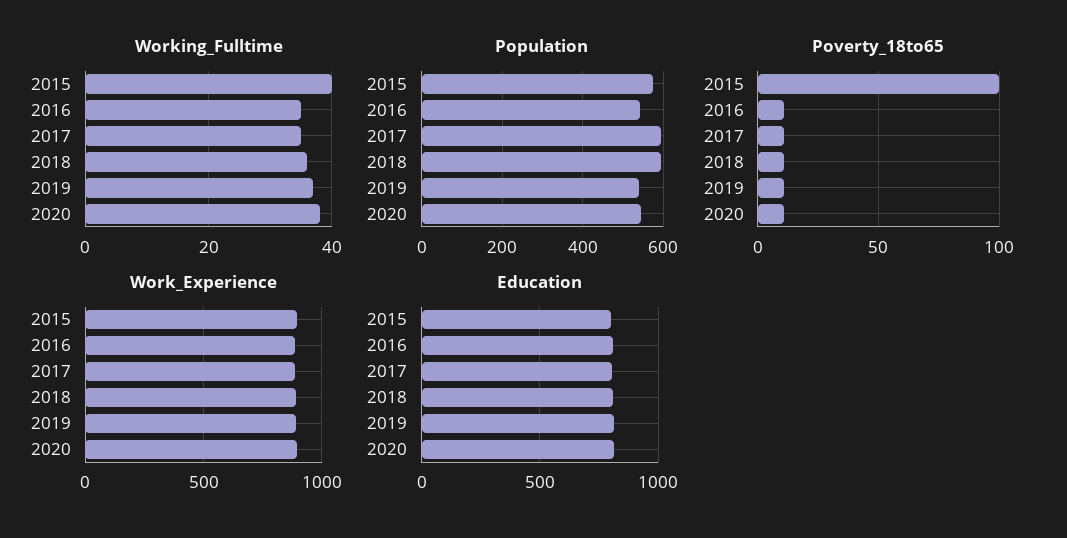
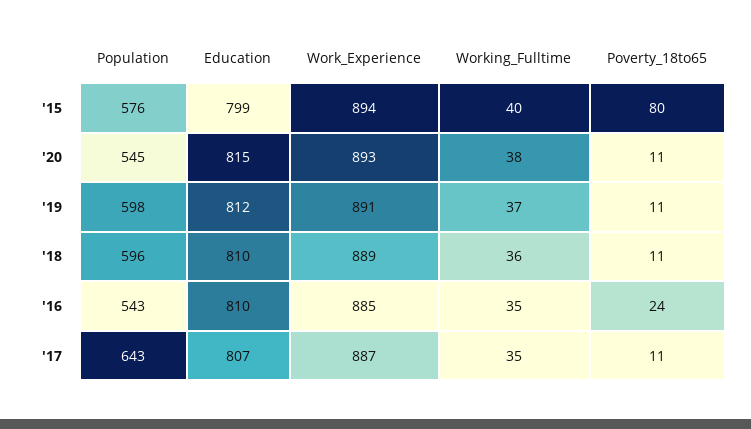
  {
    "Working_Fulltime": {
      "2015": 40,
      "2016": 35,
      "2017": 35,
      "2018": 36,
      "2019": 37,
      "2020": 38
    },
    "Population": {
      "2015": 576,
      "2016": 543,
-     "2017": 600,
+     "2017": 643,
      "2018": 596,
-     "2019": 540,
+     "2019": 598,
      "2020": 545
    },
    "Poverty_18to65": {
-     "2015": 100,
+     "2015": 80,
-     "2016": 10,
+     "2016": 24,
      "2017": 11,
      "2018": 11,
      "2019": 11,
      "2020": 11
    },
    "Work_Experience": {
      "2015": 894,
      "2016": 885,
      "2017": 887,
      "2018": 889,
      "2019": 891,
      "2020": 893
    },
    "Education": {
      "2015": 799,
      "2016": 810,
      "2017": 807,
      "2018": 810,
      "2019": 812,
      "2020": 815
    }
  }

